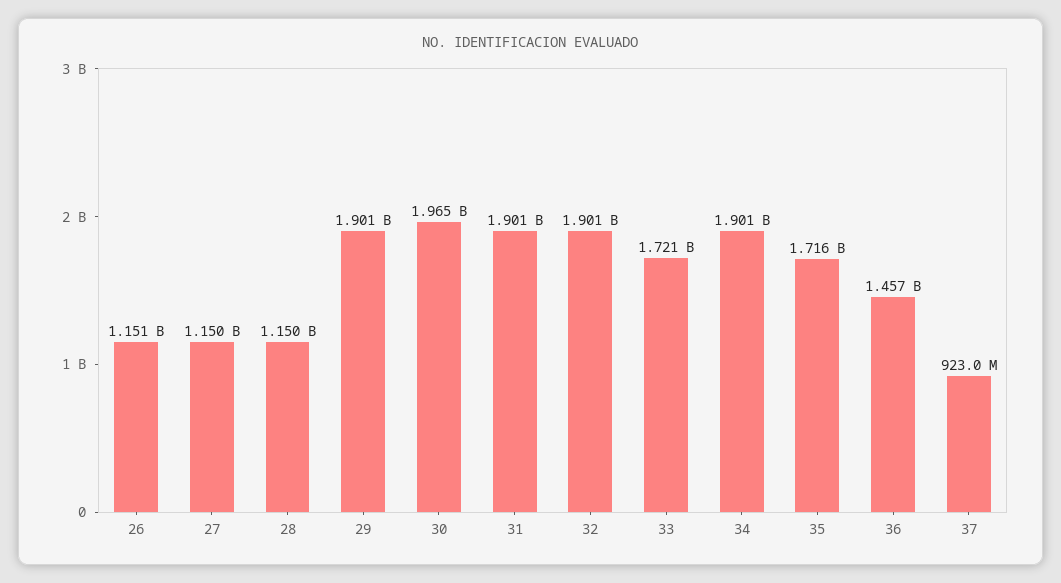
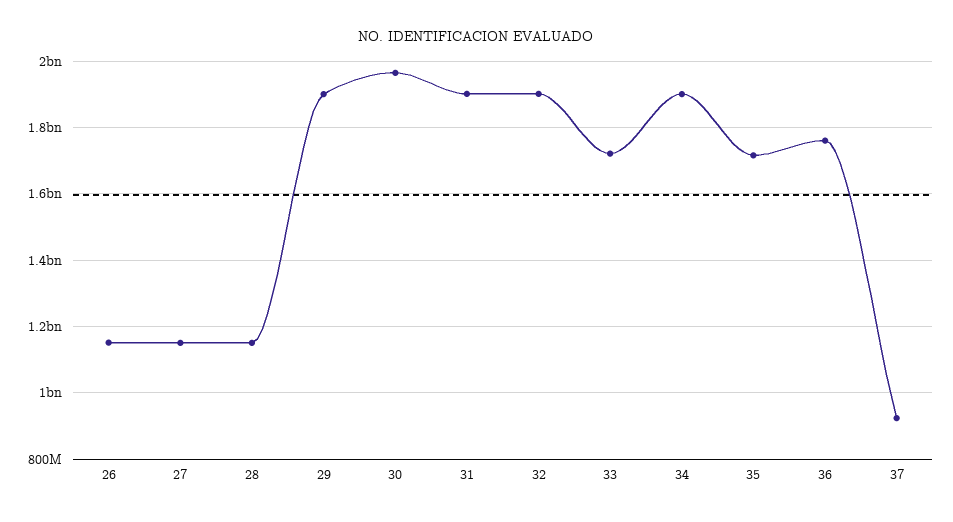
  {
    "26": 1151000000,
    "27": 1150000000,
    "28": 1150000000,
    "29": 1901000000,
    "30": 1965000000,
    "31": 1901000000,
    "32": 1901000000,
    "33": 1721000000,
    "34": 1901000000,
    "35": 1716000000,
-   "36": 1457000000,
+   "36": 1760000000,
    "37": 923000000
  }

